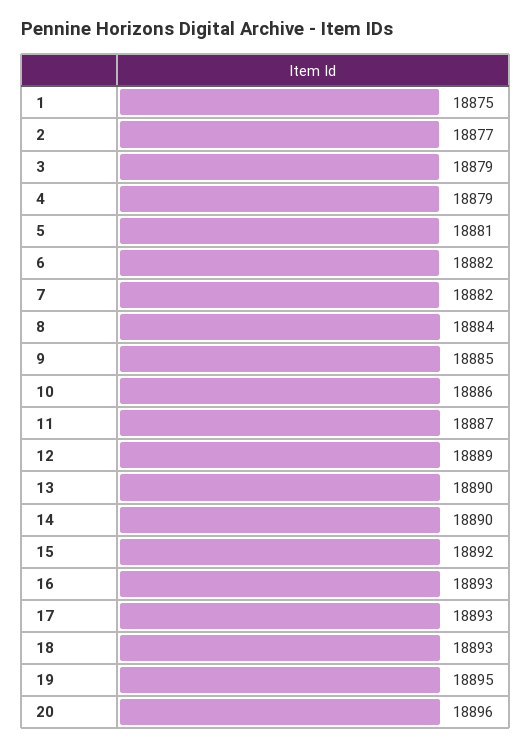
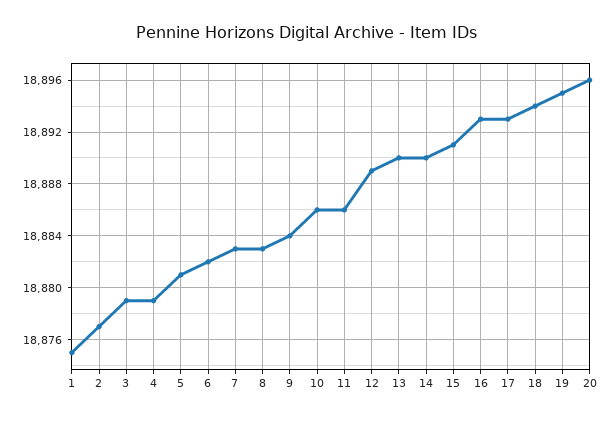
  {
    "1": 18875,
    "2": 18877,
    "3": 18879,
    "4": 18879,
    "5": 18881,
    "6": 18882,
-   "7": 18882,
+   "7": 18883,
-   "8": 18884,
+   "8": 18883,
-   "9": 18885,
+   "9": 18884,
    "10": 18886,
-   "11": 18887,
+   "11": 18886,
    "12": 18889,
    "13": 18890,
    "14": 18890,
-   "15": 18892,
+   "15": 18891,
    "16": 18893,
    "17": 18893,
-   "18": 18893,
+   "18": 18894,
    "19": 18895,
    "20": 18896
  }

